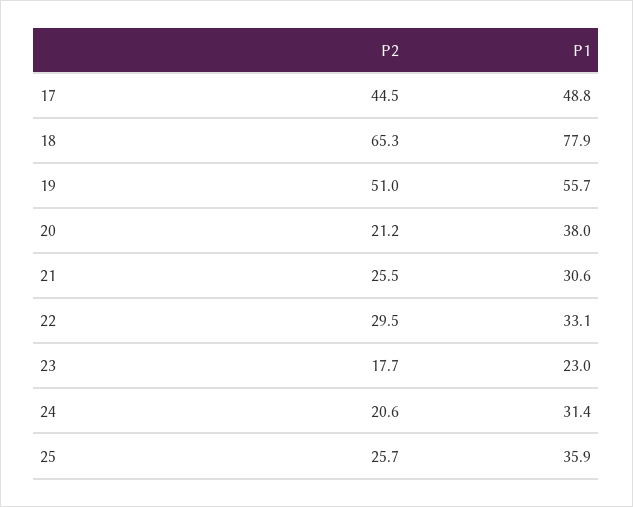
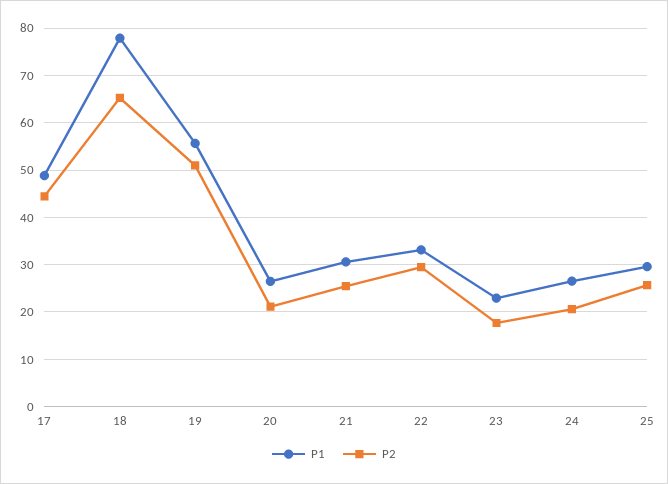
  {
    "P2": {
      "17": 44.5,
      "18": 65.3,
      "19": 51,
      "20": 21.2,
      "21": 25.5,
      "22": 29.5,
      "23": 17.7,
      "24": 20.6,
      "25": 25.7
    },
    "P1": {
      "17": 48.8,
      "18": 77.9,
      "19": 55.7,
-     "20": 38,
+     "20": 26,
      "21": 30.6,
      "22": 33.1,
      "23": 23,
-     "24": 31.4,
+     "24": 26,
-     "25": 35.9
+     "25": 30
    }
  }

